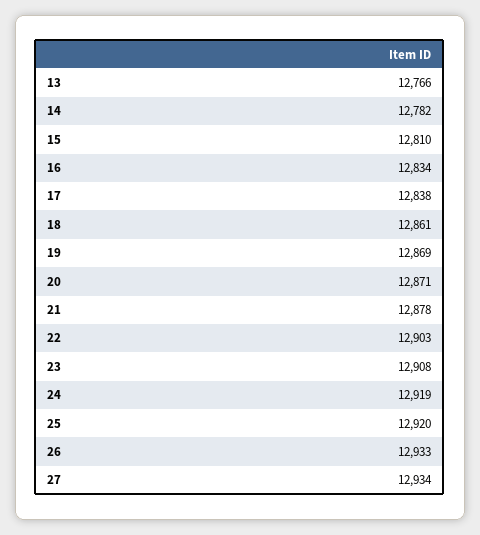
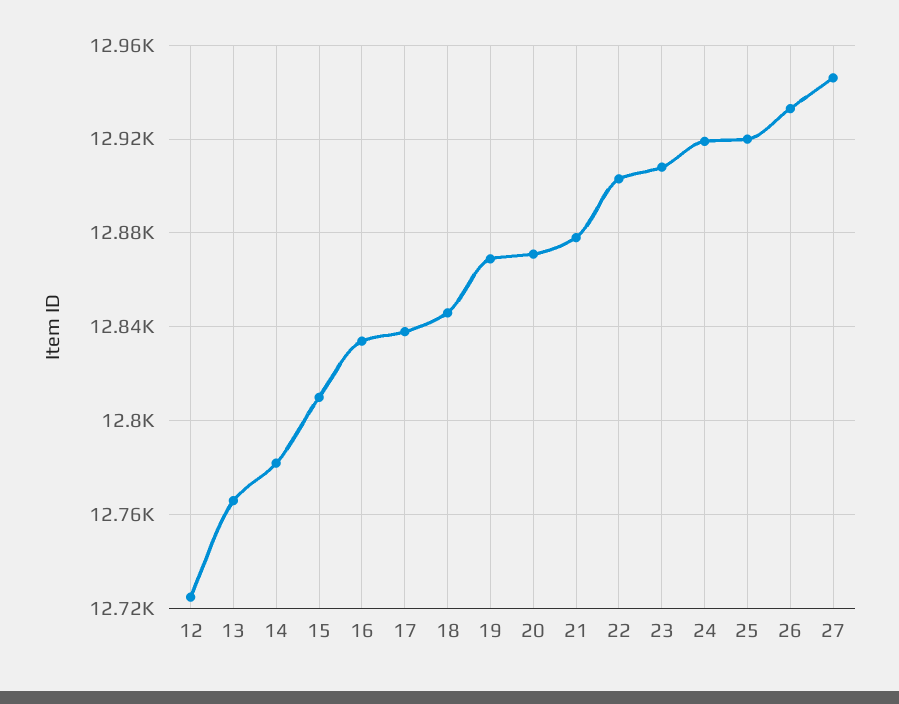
  {
    "13": 12766,
    "14": 12782,
    "15": 12810,
    "16": 12834,
    "17": 12838,
-   "18": 12861,
+   "18": 12845,
    "19": 12869,
    "20": 12871,
    "21": 12878,
    "22": 12903,
    "23": 12908,
    "24": 12919,
    "25": 12920,
    "26": 12933,
-   "27": 12934
+   "27": 12945,
+   "12": 12725
  }

